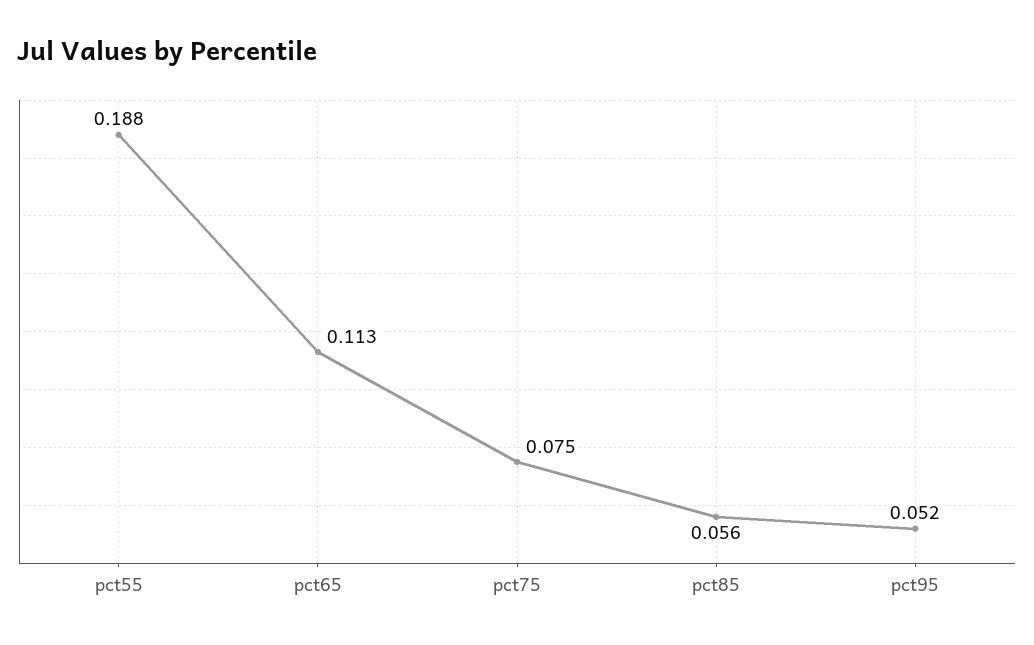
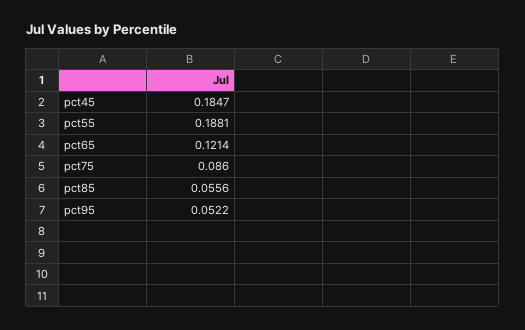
  {
    "pct55": 0.1881,
-   "pct65": 0.113,
+   "pct65": 0.1214,
-   "pct75": 0.075,
+   "pct75": 0.086,
    "pct85": 0.0556,
-   "pct95": 0.0522
+   "pct95": 0.0522,
+   "pct45": 0.1847
  }

